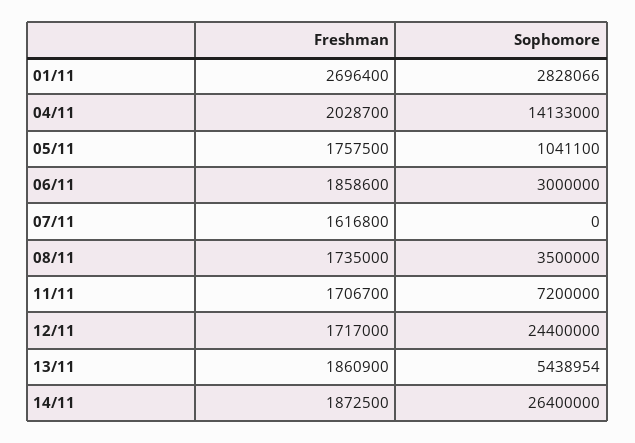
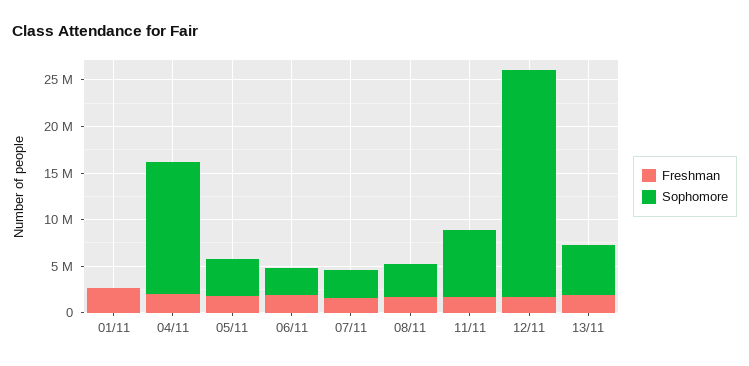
  {
    "Freshman": {
      "01/11": 2696400,
      "04/11": 2028700,
      "05/11": 1757500,
      "06/11": 1858600,
      "07/11": 1616800,
      "08/11": 1735000,
      "11/11": 1706700,
      "12/11": 1717000,
-     "13/11": 1860900,
+     "13/11": 1860900
-     "14/11": 1872500
    },
    "Sophomore": {
-     "01/11": 2828066,
+     "01/11": 0,
      "04/11": 14133000,
-     "05/11": 1041100,
+     "05/11": 4000000,
      "06/11": 3000000,
-     "07/11": 0,
+     "07/11": 3000000,
      "08/11": 3500000,
      "11/11": 7200000,
      "12/11": 24400000,
-     "13/11": 5438954,
+     "13/11": 5438954
-     "14/11": 26400000
    }
  }

